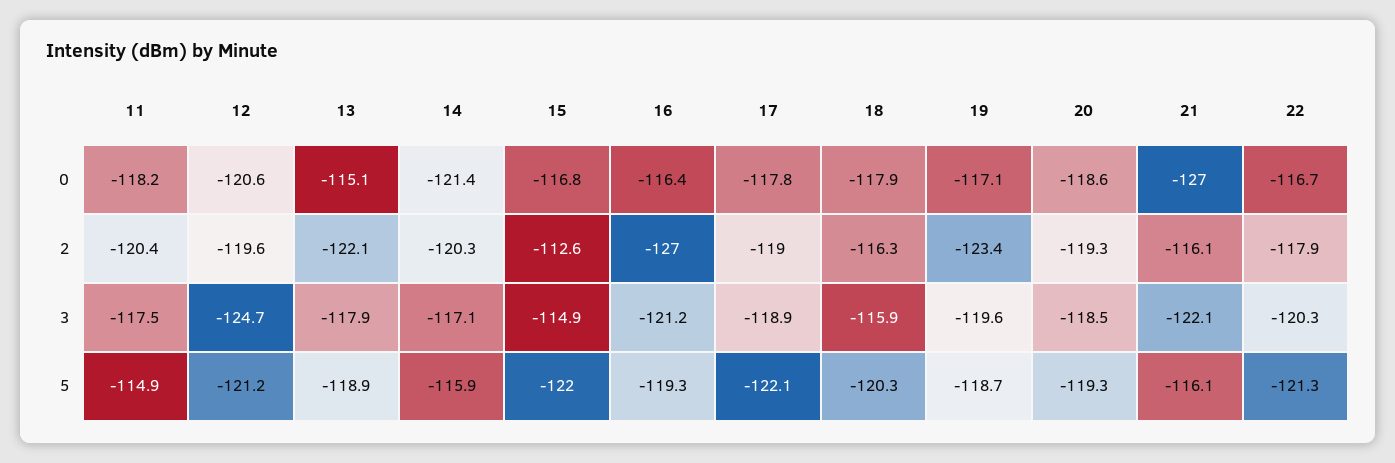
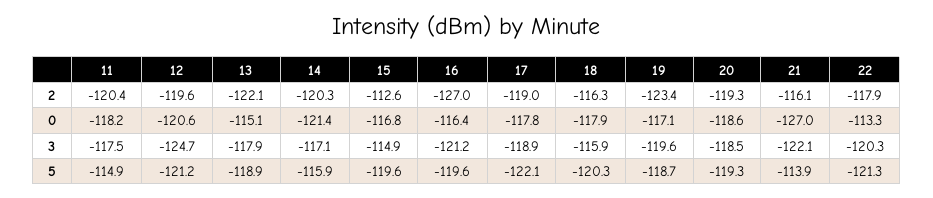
  {
    "11": {
      "0": -118.2,
      "2": -120.4,
      "3": -117.5,
      "5": -114.9
    },
    "12": {
      "0": -120.6,
      "2": -119.6,
      "3": -124.7,
      "5": -121.2
    },
    "13": {
      "0": -115.1,
      "2": -122.1,
      "3": -117.9,
      "5": -118.9
    },
    "14": {
      "0": -121.4,
      "2": -120.3,
      "3": -117.1,
      "5": -115.9
    },
    "15": {
      "0": -116.8,
      "2": -112.6,
      "3": -114.9,
-     "5": -122
+     "5": -119.6
    },
    "16": {
      "0": -116.4,
      "2": -127,
      "3": -121.2,
-     "5": -119.3
+     "5": -119.6
    },
    "17": {
      "0": -117.8,
      "2": -119,
      "3": -118.9,
      "5": -122.1
    },
    "18": {
      "0": -117.9,
      "2": -116.3,
      "3": -115.9,
      "5": -120.3
    },
    "19": {
      "0": -117.1,
      "2": -123.4,
      "3": -119.6,
      "5": -118.7
    },
    "20": {
      "0": -118.6,
      "2": -119.3,
      "3": -118.5,
      "5": -119.3
    },
    "21": {
      "0": -127,
      "2": -116.1,
      "3": -122.1,
-     "5": -116.1
+     "5": -113.9
    },
    "22": {
-     "0": -116.7,
+     "0": -113.3,
      "2": -117.9,
      "3": -120.3,
      "5": -121.3
    }
  }

